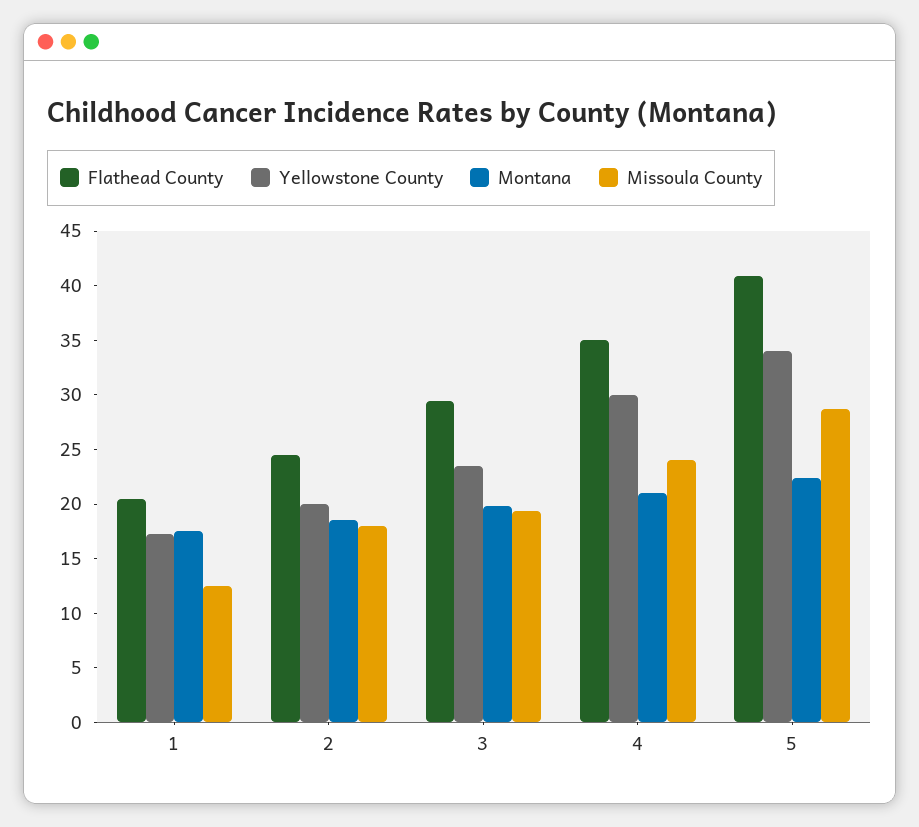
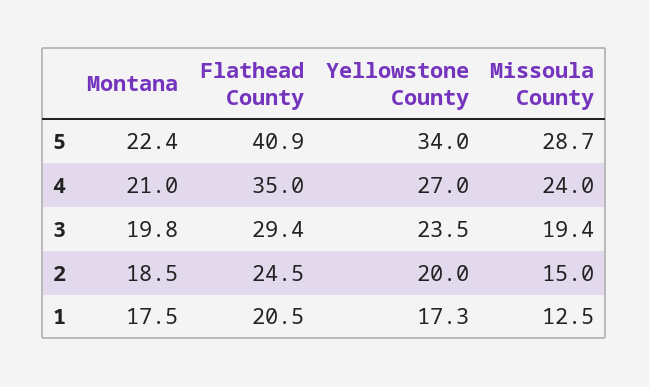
  {
    "Flathead County": {
      "1": 20.5,
      "2": 24.5,
      "3": 29.4,
      "4": 35,
      "5": 40.9
    },
    "Yellowstone County": {
      "1": 17.3,
      "2": 20,
      "3": 23.5,
-     "4": 30,
+     "4": 27,
      "5": 34
    },
    "Montana": {
      "1": 17.5,
      "2": 18.5,
      "3": 19.8,
      "4": 21,
      "5": 22.4
    },
    "Missoula County": {
      "1": 12.5,
-     "2": 18,
+     "2": 15,
      "3": 19.4,
      "4": 24,
      "5": 28.7
    }
  }

